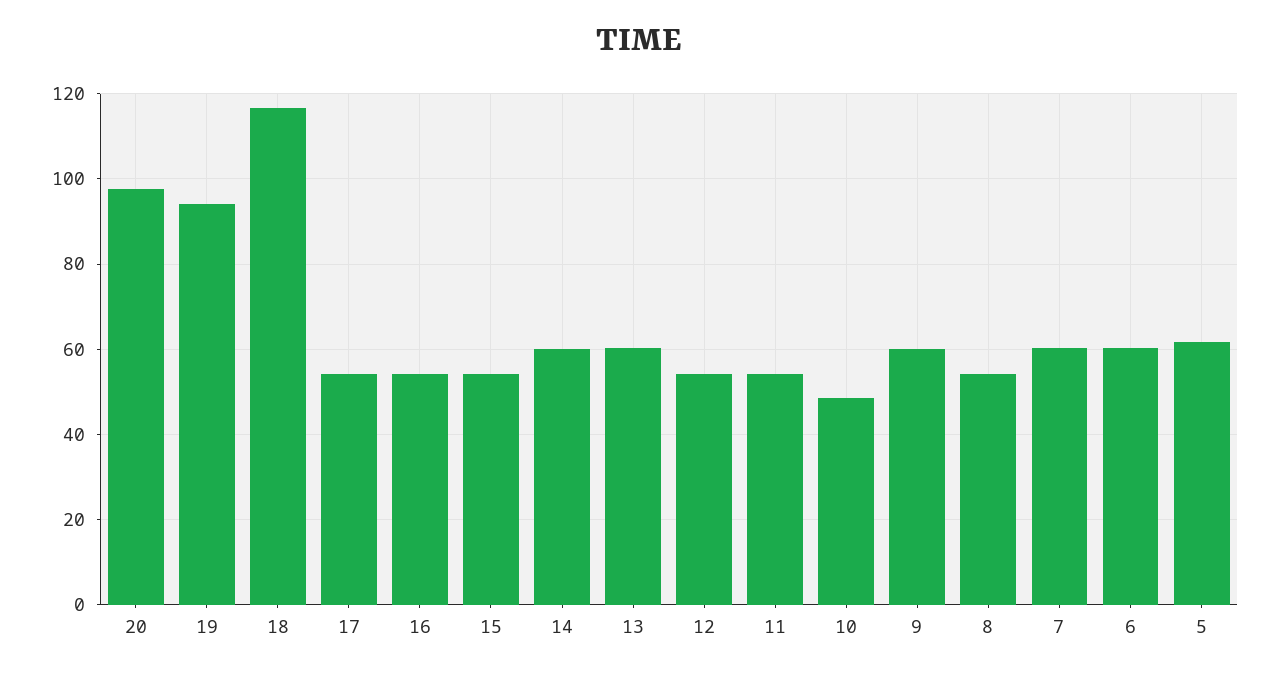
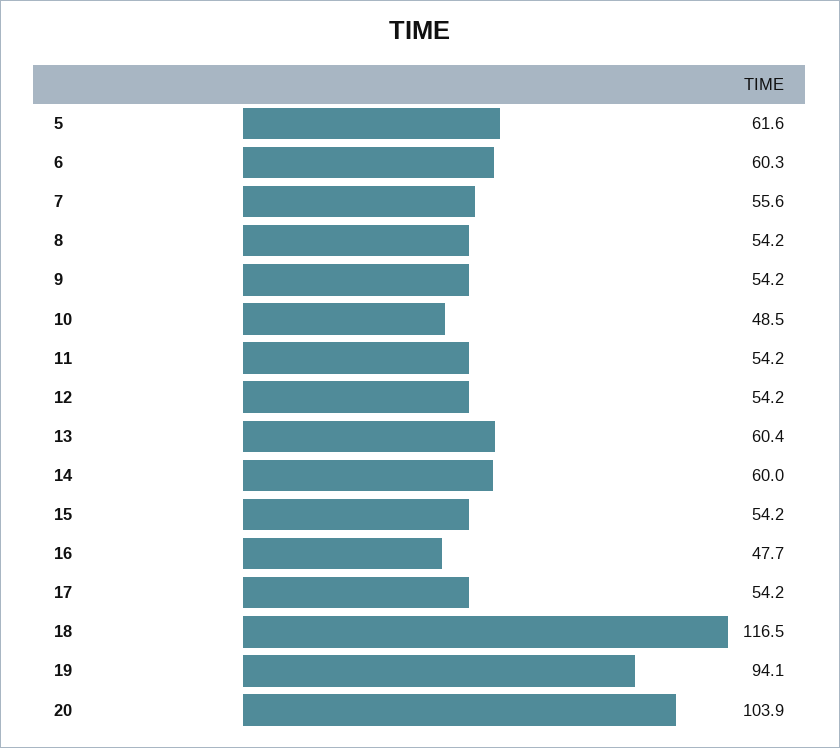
  {
-   "20": 98,
+   "20": 103.9,
    "19": 94.1,
    "18": 116.5,
    "17": 54.2,
-   "16": 54,
+   "16": 47.7,
    "15": 54.2,
    "14": 60,
    "13": 60.4,
    "12": 54.2,
    "11": 54.2,
    "10": 48.5,
-   "9": 60,
+   "9": 54.2,
    "8": 54.2,
-   "7": 60,
+   "7": 55.6,
    "6": 60.3,
    "5": 61.6
  }

